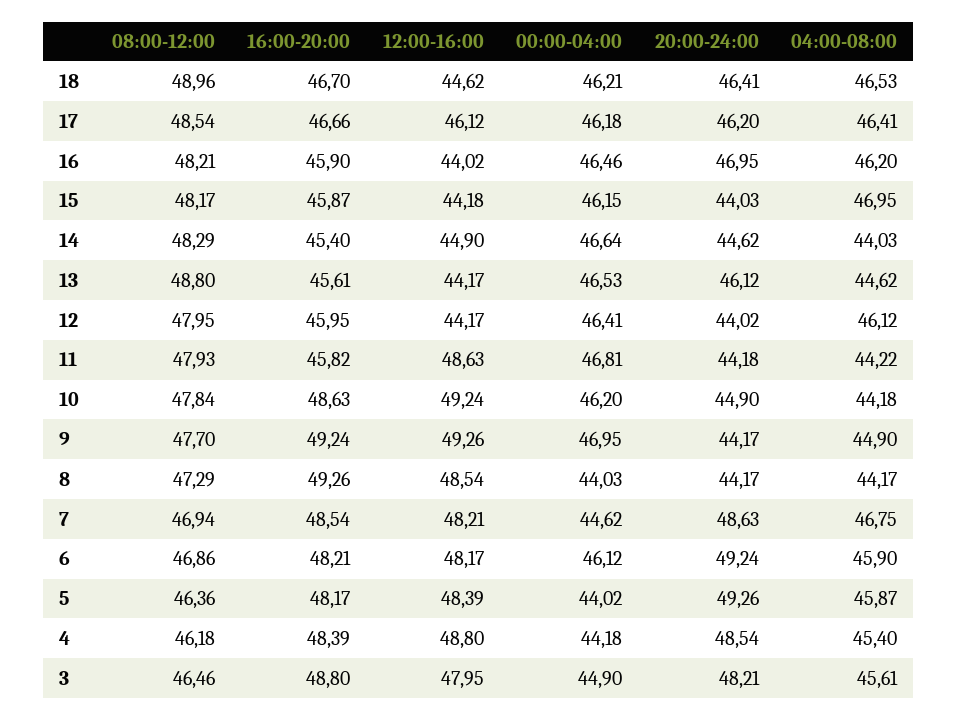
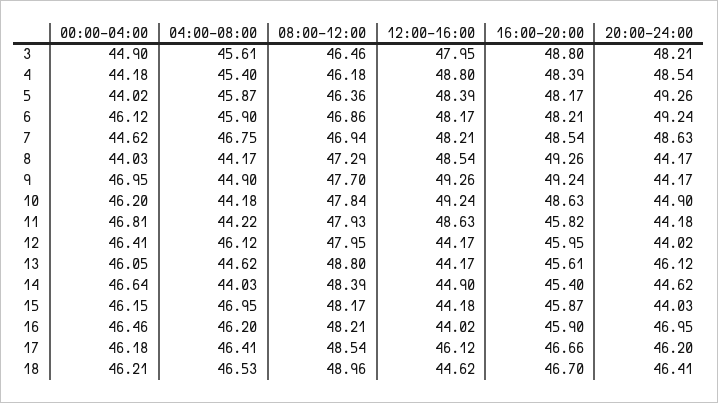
  {
    "08:00-12:00": {
      "18": 48.96,
      "17": 48.54,
      "16": 48.21,
      "15": 48.17,
-     "14": 48.29,
+     "14": 48.39,
      "13": 48.8,
      "12": 47.95,
      "11": 47.93,
      "10": 47.84,
      "9": 47.7,
      "8": 47.29,
      "7": 46.94,
      "6": 46.86,
      "5": 46.36,
      "4": 46.18,
      "3": 46.46
    },
    "16:00-20:00": {
      "18": 46.7,
      "17": 46.66,
      "16": 45.9,
      "15": 45.87,
      "14": 45.4,
      "13": 45.61,
      "12": 45.95,
      "11": 45.82,
      "10": 48.63,
      "9": 49.24,
      "8": 49.26,
      "7": 48.54,
      "6": 48.21,
      "5": 48.17,
      "4": 48.39,
      "3": 48.8
    },
    "12:00-16:00": {
      "18": 44.62,
      "17": 46.12,
      "16": 44.02,
      "15": 44.18,
      "14": 44.9,
      "13": 44.17,
      "12": 44.17,
      "11": 48.63,
      "10": 49.24,
      "9": 49.26,
      "8": 48.54,
      "7": 48.21,
      "6": 48.17,
      "5": 48.39,
      "4": 48.8,
      "3": 47.95
    },
    "00:00-04:00": {
      "18": 46.21,
      "17": 46.18,
      "16": 46.46,
      "15": 46.15,
      "14": 46.64,
-     "13": 46.53,
+     "13": 46.05,
      "12": 46.41,
      "11": 46.81,
      "10": 46.2,
      "9": 46.95,
      "8": 44.03,
      "7": 44.62,
      "6": 46.12,
      "5": 44.02,
      "4": 44.18,
      "3": 44.9
    },
    "20:00-24:00": {
      "18": 46.41,
      "17": 46.2,
      "16": 46.95,
      "15": 44.03,
      "14": 44.62,
      "13": 46.12,
      "12": 44.02,
      "11": 44.18,
      "10": 44.9,
      "9": 44.17,
      "8": 44.17,
      "7": 48.63,
      "6": 49.24,
      "5": 49.26,
      "4": 48.54,
      "3": 48.21
    },
    "04:00-08:00": {
      "18": 46.53,
      "17": 46.41,
      "16": 46.2,
      "15": 46.95,
      "14": 44.03,
      "13": 44.62,
      "12": 46.12,
      "11": 44.22,
      "10": 44.18,
      "9": 44.9,
      "8": 44.17,
      "7": 46.75,
      "6": 45.9,
      "5": 45.87,
      "4": 45.4,
      "3": 45.61
    }
  }

